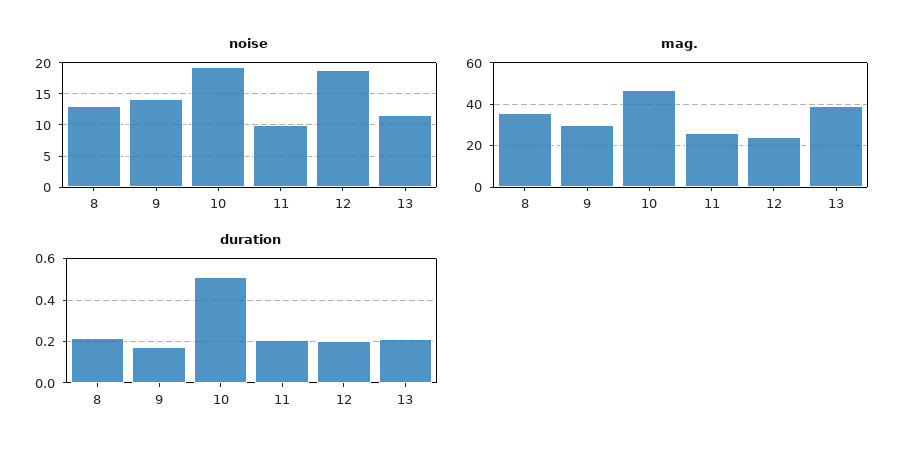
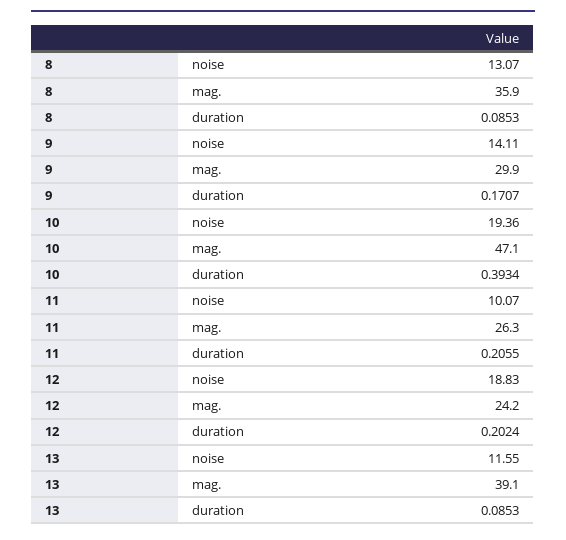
  {
    "noise": {
      "8": 13.07,
      "9": 14.11,
      "10": 19.36,
      "11": 10.07,
      "12": 18.83,
      "13": 11.55
    },
    "mag.": {
      "8": 35.9,
      "9": 29.9,
      "10": 47.1,
      "11": 26.3,
      "12": 24.2,
      "13": 39.1
    },
    "duration": {
-     "8": 0.2,
+     "8": 0.0853,
      "9": 0.1707,
-     "10": 0.5,
+     "10": 0.3934,
      "11": 0.2055,
      "12": 0.2024,
-     "13": 0.2
+     "13": 0.0853
    }
  }

